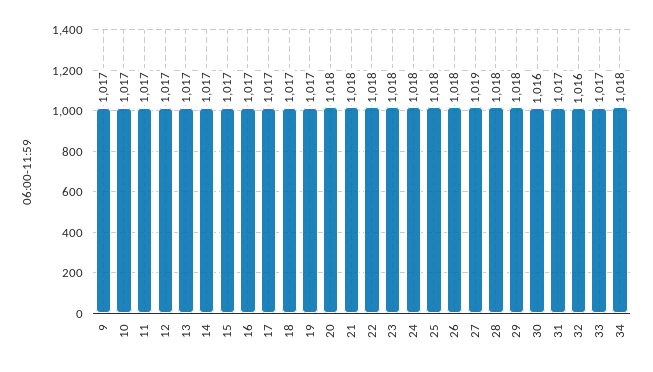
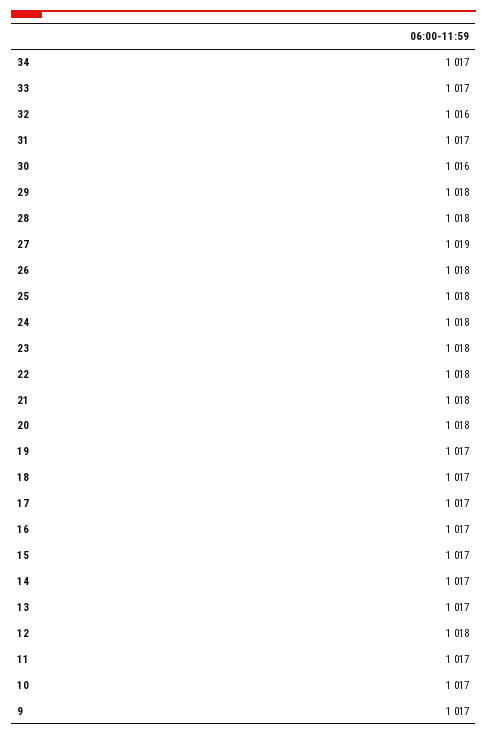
  {
    "9": 1017,
    "10": 1017,
    "11": 1017,
-   "12": 1017,
+   "12": 1018,
    "13": 1017,
    "14": 1017,
    "15": 1017,
    "16": 1017,
    "17": 1017,
    "18": 1017,
    "19": 1017,
    "20": 1018,
    "21": 1018,
    "22": 1018,
    "23": 1018,
    "24": 1018,
    "25": 1018,
    "26": 1018,
    "27": 1019,
    "28": 1018,
    "29": 1018,
    "30": 1016,
    "31": 1017,
    "32": 1016,
    "33": 1017,
-   "34": 1018
+   "34": 1017
  }

